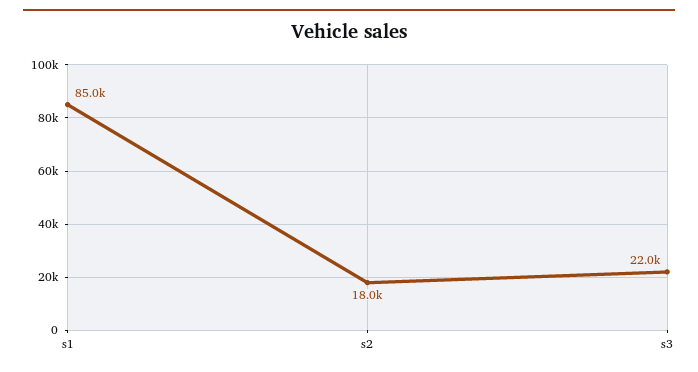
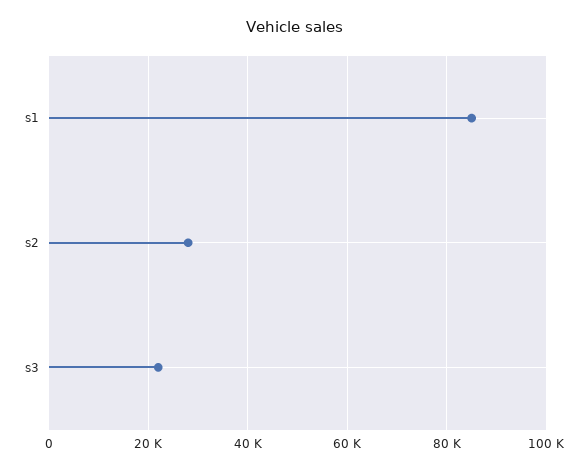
  {
    "s1": 85000,
-   "s2": 18000,
+   "s2": 28000,
    "s3": 22000
  }

